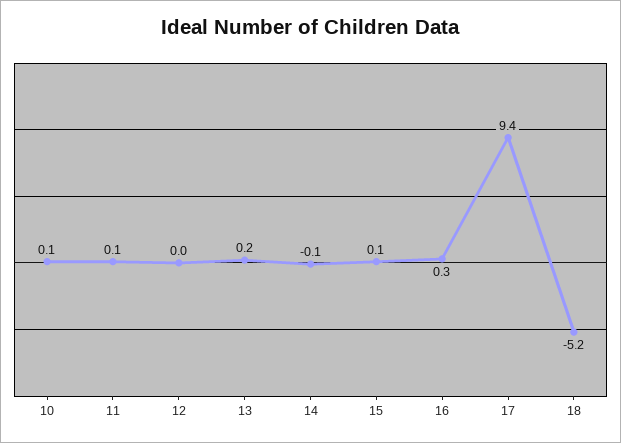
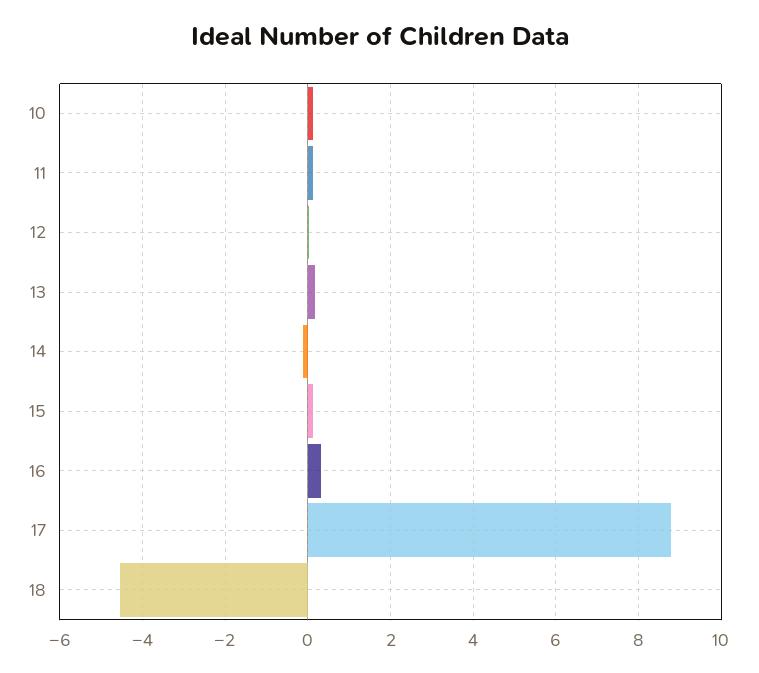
  {
    "10": 0.1,
    "11": 0.1,
    "12": 0,
    "13": 0.2,
    "14": -0.1,
    "15": 0.1,
    "16": 0.3,
-   "17": 9.4,
+   "17": 8.8,
-   "18": -5.2
+   "18": -4.6
  }

